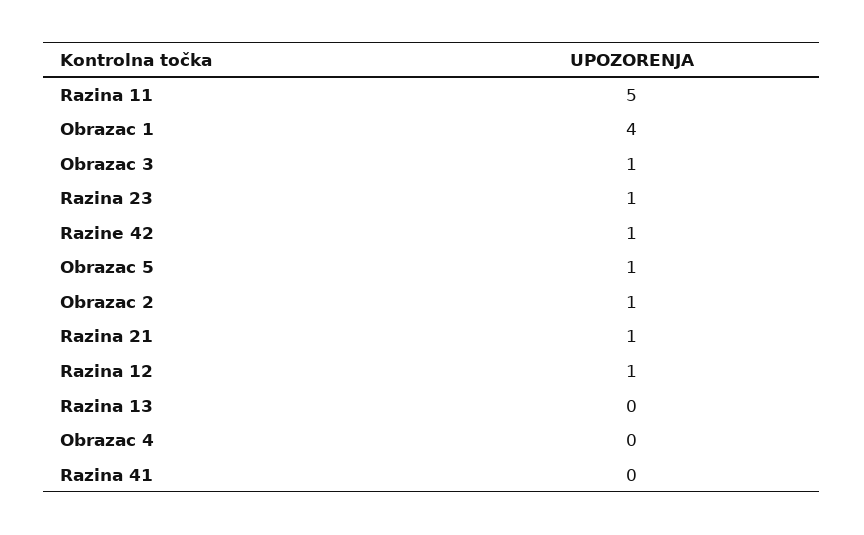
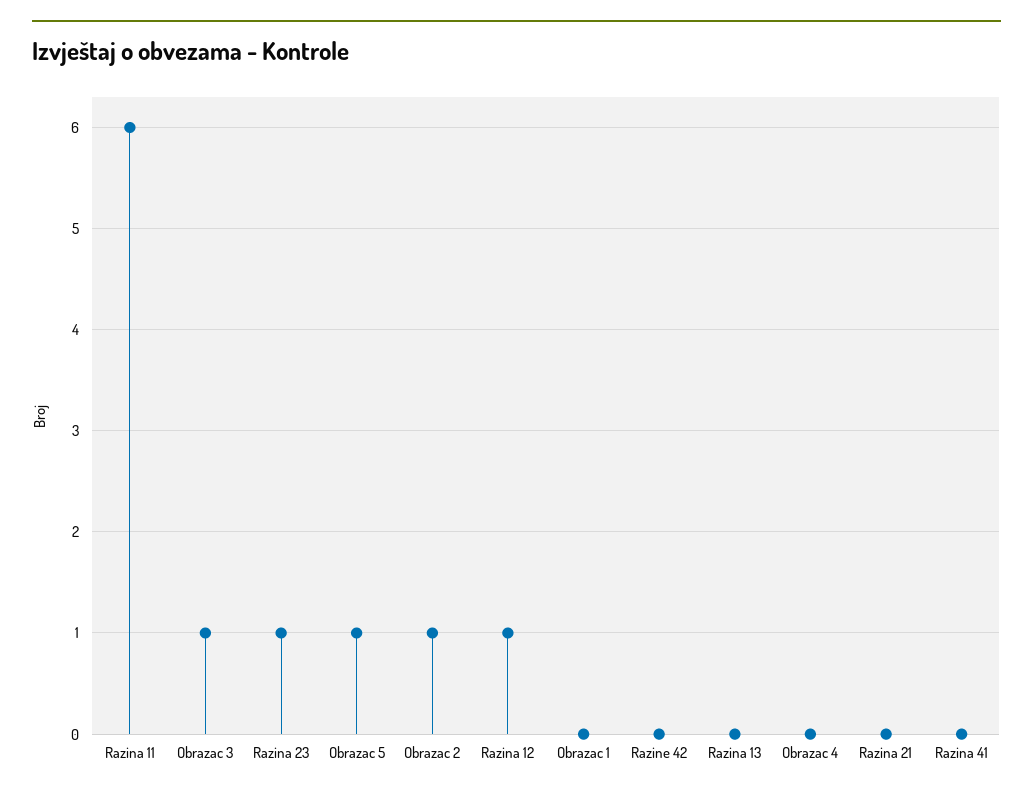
  {
-   "Razina 11": 5,
+   "Razina 11": 6,
-   "Obrazac 1": 4,
+   "Obrazac 1": 0,
    "Obrazac 3": 1,
    "Razina 23": 1,
-   "Razine 42": 1,
+   "Razine 42": 0,
    "Obrazac 5": 1,
    "Obrazac 2": 1,
-   "Razina 21": 1,
+   "Razina 21": 0,
    "Razina 12": 1,
    "Razina 13": 0,
    "Obrazac 4": 0,
    "Razina 41": 0
  }

